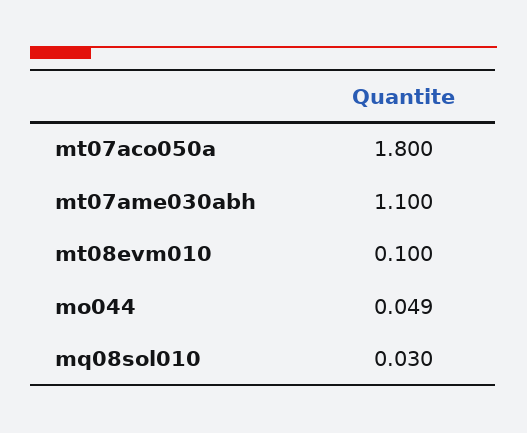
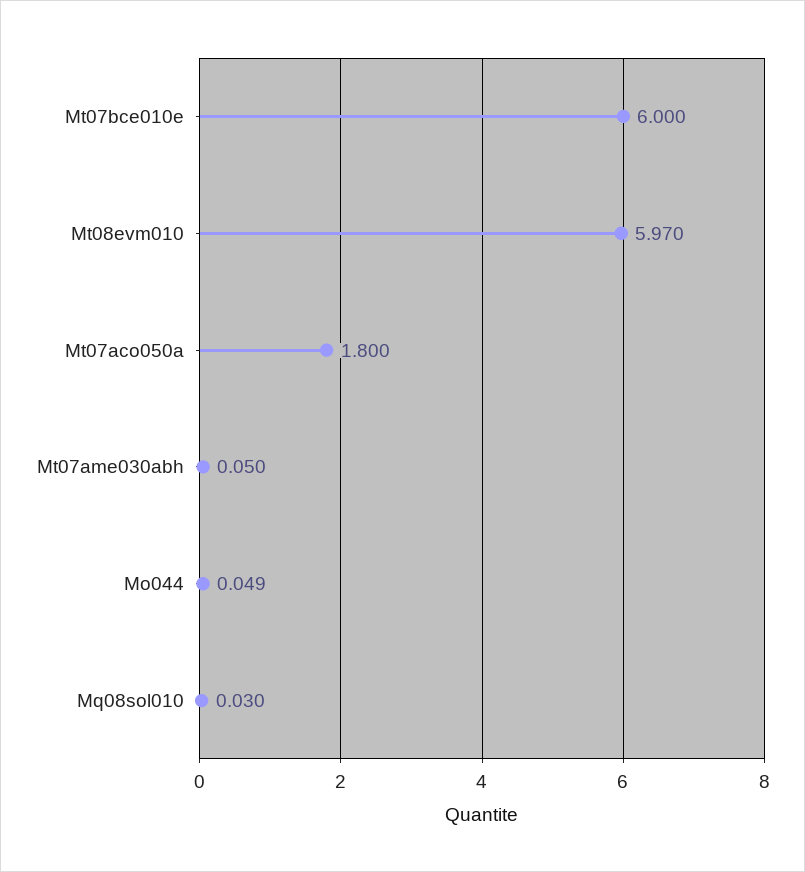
  {
    "mt07aco050a": 1.8,
-   "mt07ame030abh": 1.1,
+   "mt07ame030abh": 0.05,
-   "mt08evm010": 0.1,
+   "mt08evm010": 5.97,
    "mo044": 0.049,
-   "mq08sol010": 0.03
+   "mq08sol010": 0.03,
+   "Mt07bce010e": 6
  }

